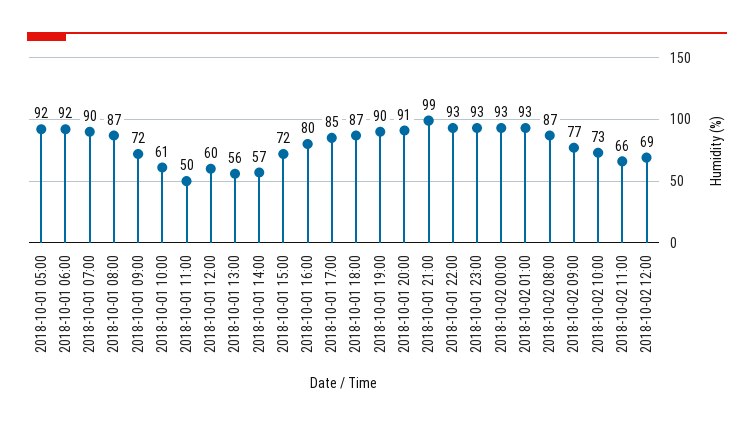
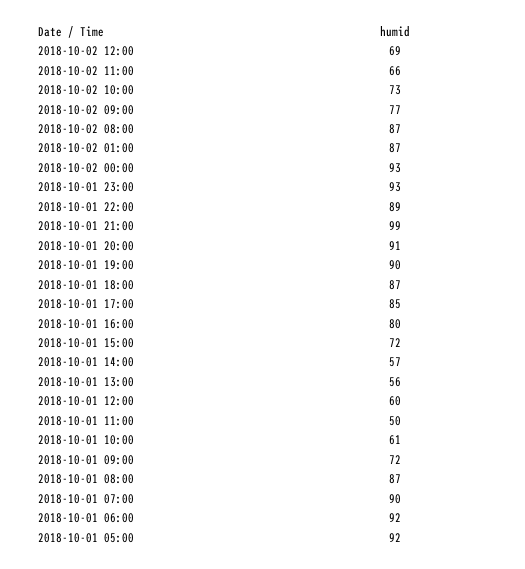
  {
    "2018-10-01 05:00": 92,
    "2018-10-01 06:00": 92,
    "2018-10-01 07:00": 90,
    "2018-10-01 08:00": 87,
    "2018-10-01 09:00": 72,
    "2018-10-01 10:00": 61,
    "2018-10-01 11:00": 50,
    "2018-10-01 12:00": 60,
    "2018-10-01 13:00": 56,
    "2018-10-01 14:00": 57,
    "2018-10-01 15:00": 72,
    "2018-10-01 16:00": 80,
    "2018-10-01 17:00": 85,
    "2018-10-01 18:00": 87,
    "2018-10-01 19:00": 90,
    "2018-10-01 20:00": 91,
    "2018-10-01 21:00": 99,
-   "2018-10-01 22:00": 93,
+   "2018-10-01 22:00": 89,
    "2018-10-01 23:00": 93,
    "2018-10-02 00:00": 93,
-   "2018-10-02 01:00": 93,
+   "2018-10-02 01:00": 87,
    "2018-10-02 08:00": 87,
    "2018-10-02 09:00": 77,
    "2018-10-02 10:00": 73,
    "2018-10-02 11:00": 66,
    "2018-10-02 12:00": 69
  }

